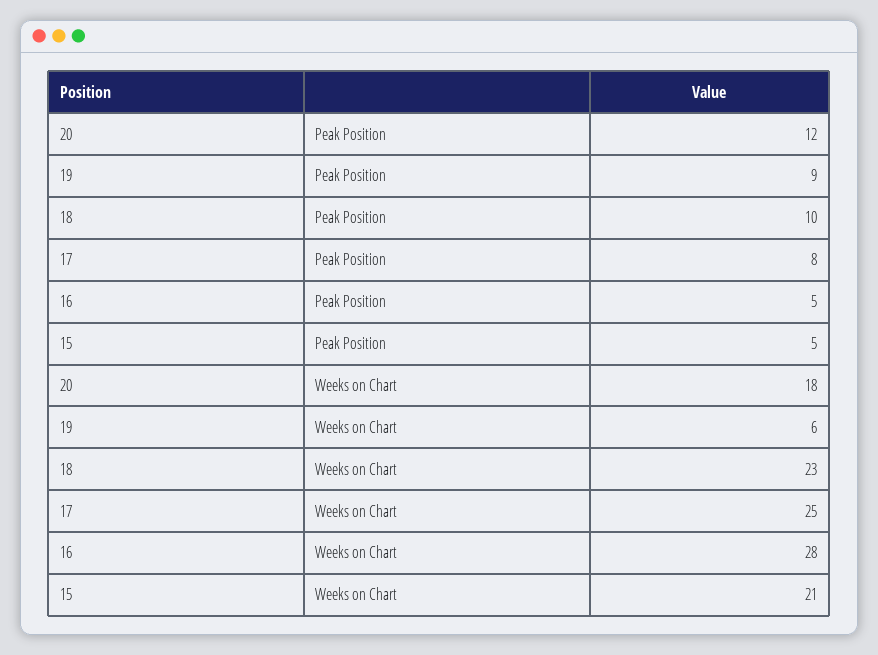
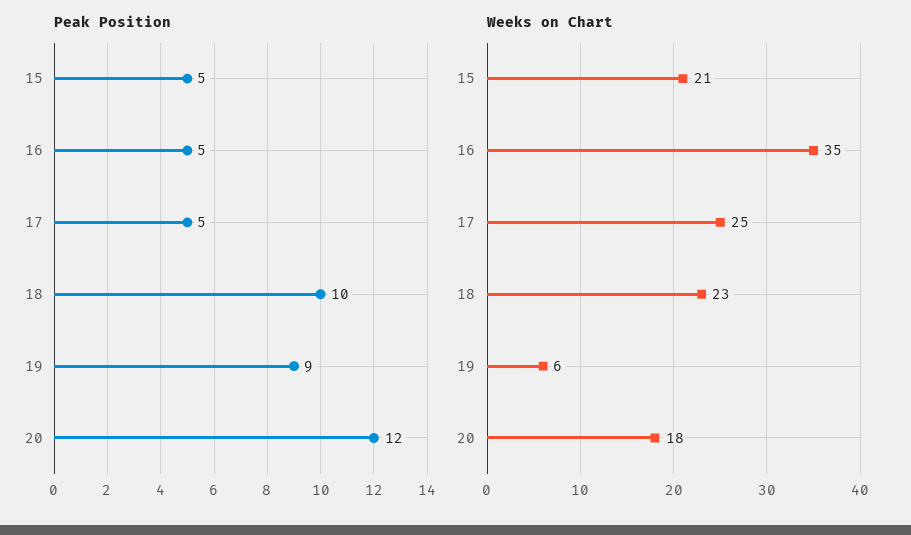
  {
    "Peak Position": {
      "20": 12,
      "19": 9,
      "18": 10,
-     "17": 8,
+     "17": 5,
      "16": 5,
      "15": 5
    },
    "Weeks on Chart": {
      "20": 18,
      "19": 6,
      "18": 23,
      "17": 25,
-     "16": 28,
+     "16": 35,
      "15": 21
    }
  }

